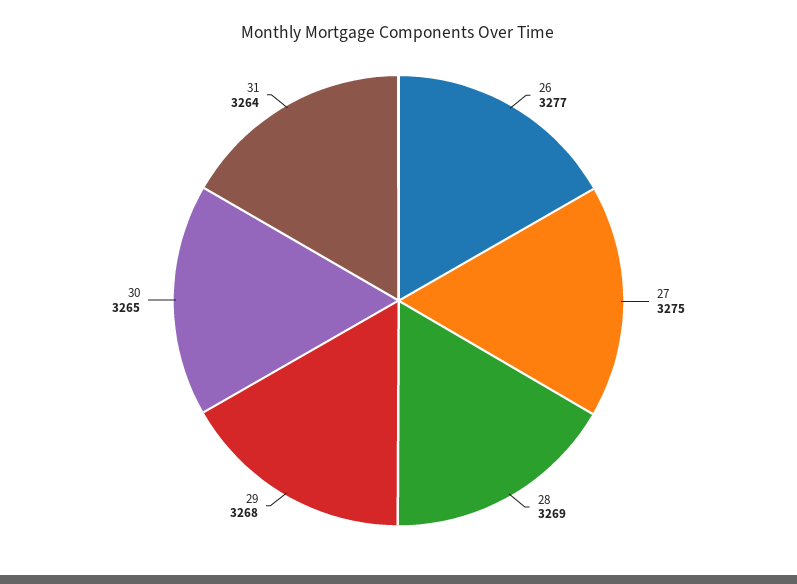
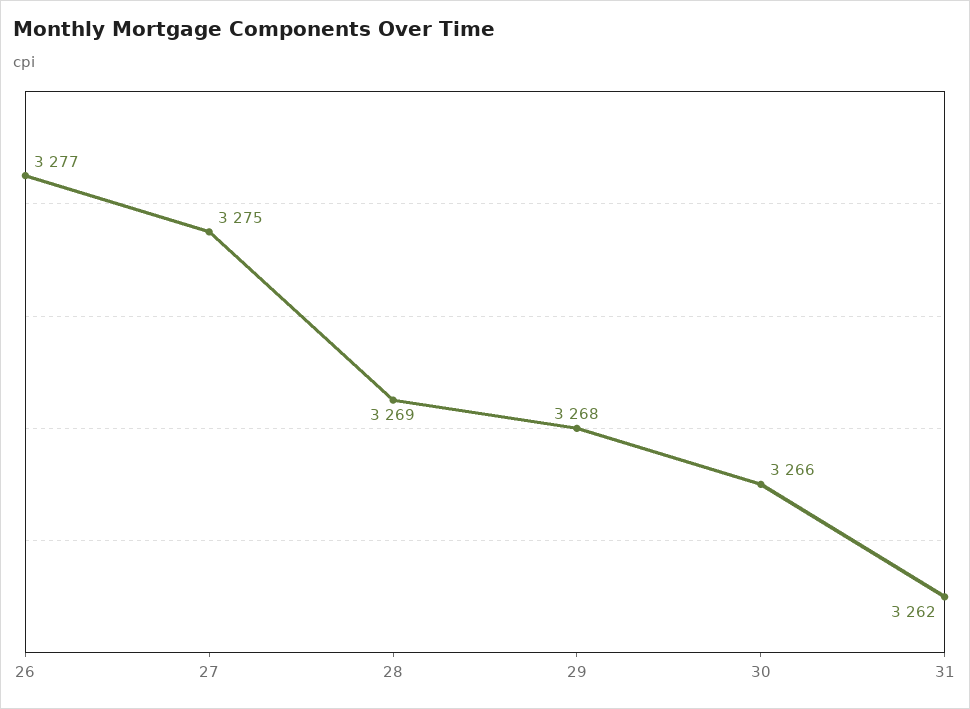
  {
    "26": 3277,
    "27": 3275,
    "28": 3269,
    "29": 3268,
-   "30": 3265,
+   "30": 3266,
-   "31": 3264
+   "31": 3262
  }

